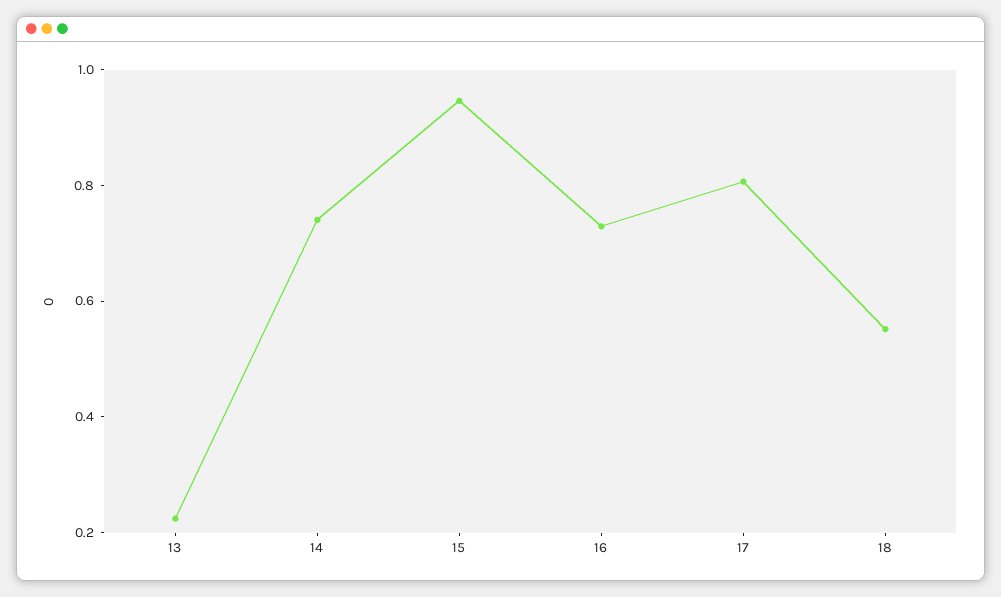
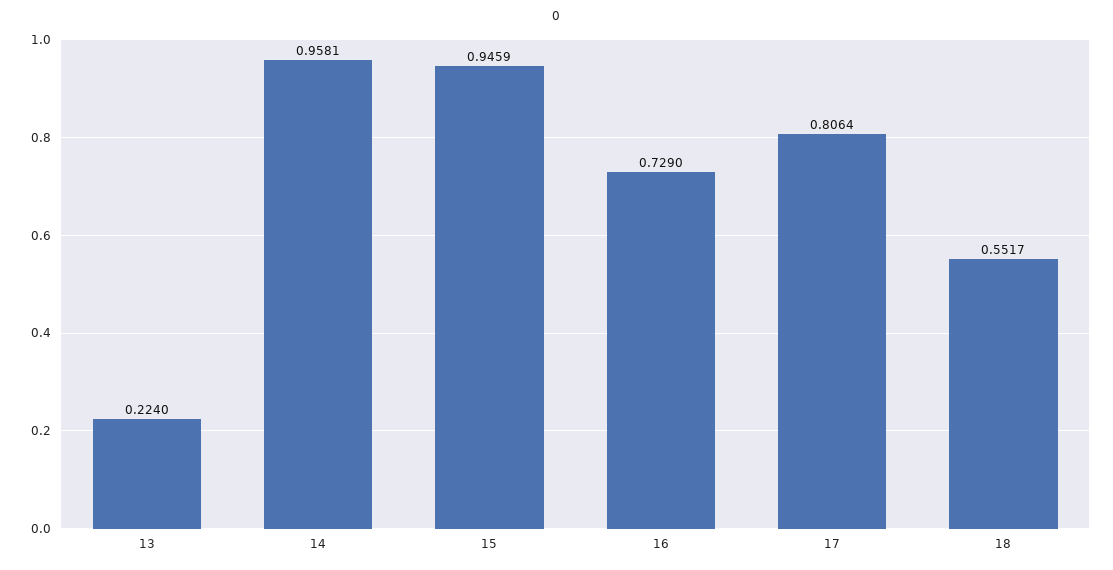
  {
    "13": 0.224,
-   "14": 0.75,
+   "14": 0.9581,
    "15": 0.9459,
    "16": 0.729,
    "17": 0.8064,
    "18": 0.5517
  }

